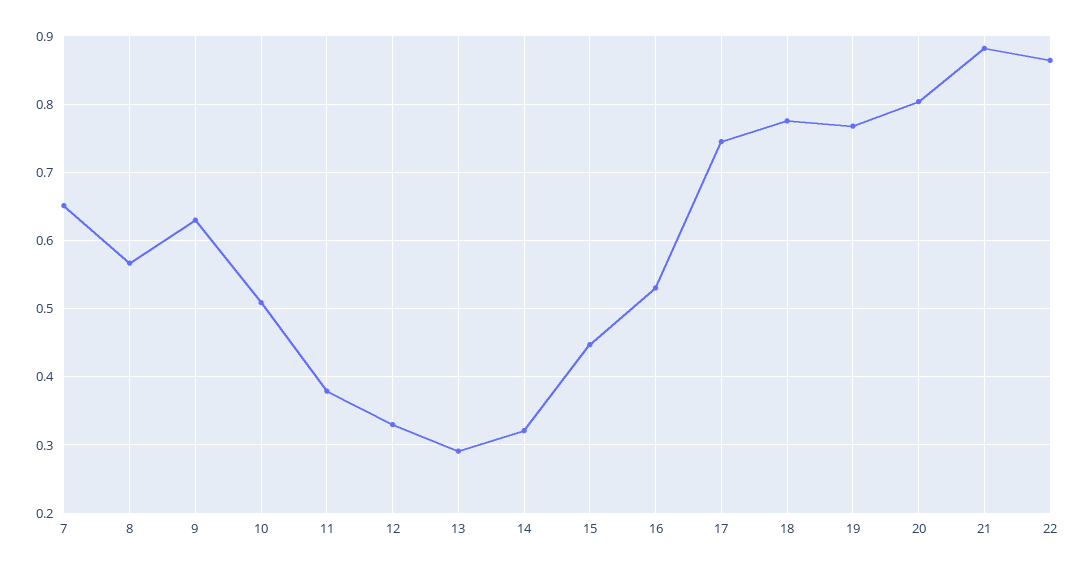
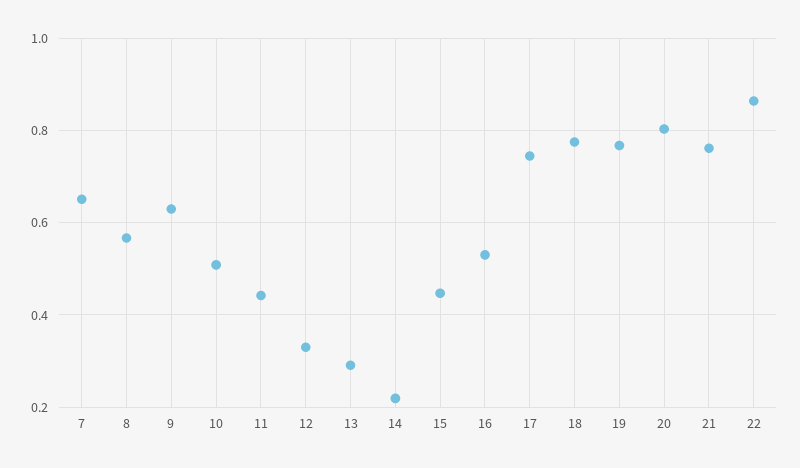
  {
    "7": 0.65,
    "8": 0.57,
    "9": 0.63,
    "10": 0.51,
-   "11": 0.38,
+   "11": 0.44,
    "12": 0.33,
    "13": 0.29,
-   "14": 0.32,
+   "14": 0.22,
    "15": 0.45,
    "16": 0.53,
    "17": 0.75,
    "18": 0.78,
    "19": 0.77,
    "20": 0.8,
-   "21": 0.88,
+   "21": 0.76,
    "22": 0.86
  }

